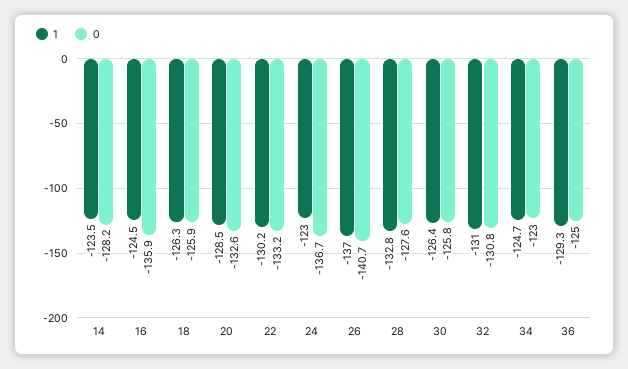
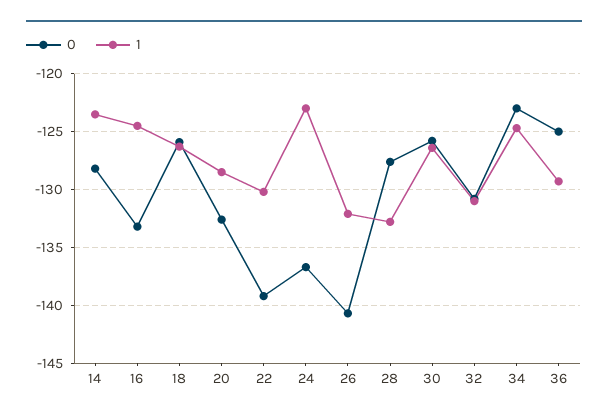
  {
    "1": {
      "14": -123.5,
      "16": -124.5,
      "18": -126.3,
      "20": -128.5,
      "22": -130.2,
      "24": -123,
-     "26": -137,
+     "26": -132,
      "28": -132.8,
      "30": -126.4,
      "32": -131,
      "34": -124.7,
      "36": -129.3
    },
    "0": {
      "14": -128.2,
-     "16": -135.9,
+     "16": -133,
      "18": -125.9,
      "20": -132.6,
-     "22": -133.2,
+     "22": -139,
      "24": -136.7,
      "26": -140.7,
      "28": -127.6,
      "30": -125.8,
      "32": -130.8,
      "34": -123,
      "36": -125
    }
  }

